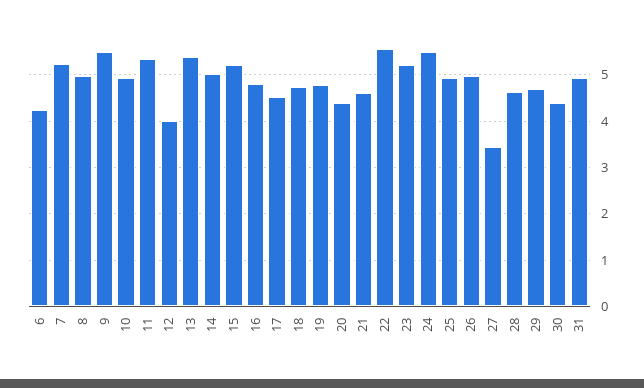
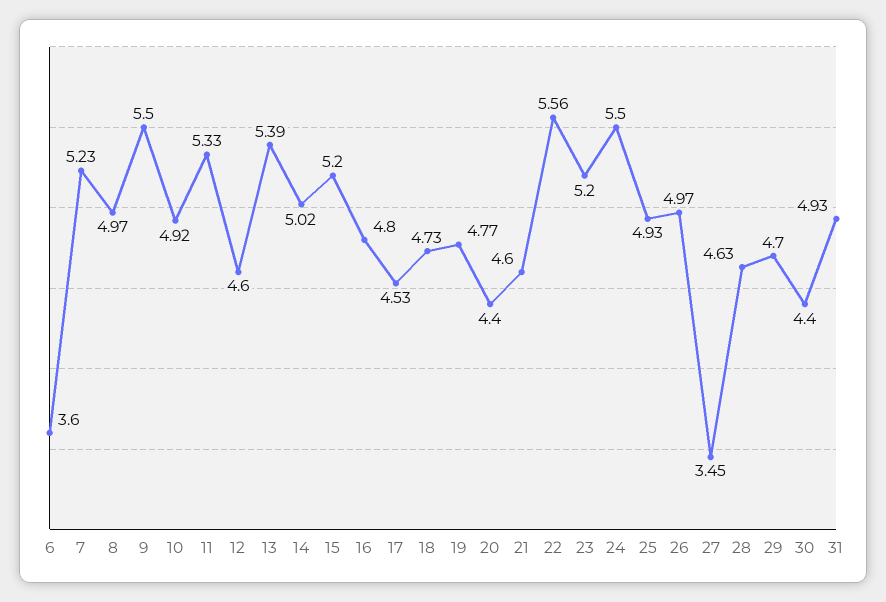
  {
-   "6": 4.2,
+   "6": 3.6,
    "7": 5.23,
    "8": 4.97,
    "9": 5.5,
    "10": 4.92,
    "11": 5.33,
-   "12": 4,
+   "12": 4.6,
    "13": 5.39,
    "14": 5.02,
    "15": 5.2,
    "16": 4.8,
    "17": 4.53,
    "18": 4.73,
    "19": 4.77,
    "20": 4.4,
    "21": 4.6,
    "22": 5.56,
    "23": 5.2,
    "24": 5.5,
    "25": 4.93,
    "26": 4.97,
    "27": 3.45,
    "28": 4.63,
    "29": 4.7,
    "30": 4.4,
    "31": 4.93
  }

